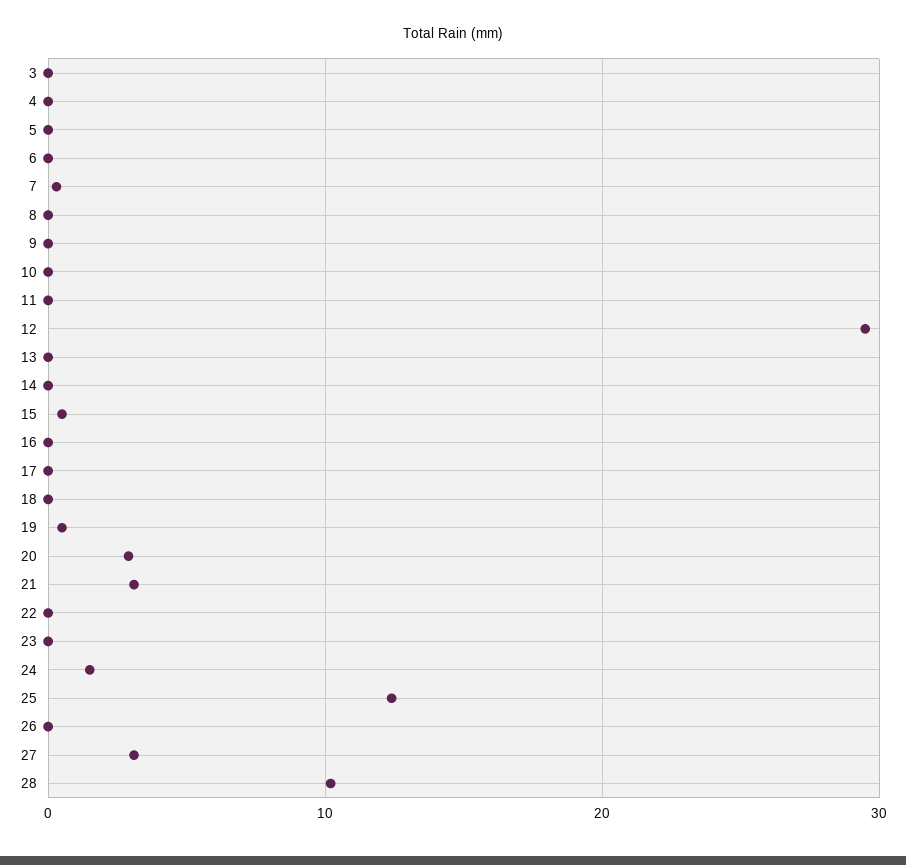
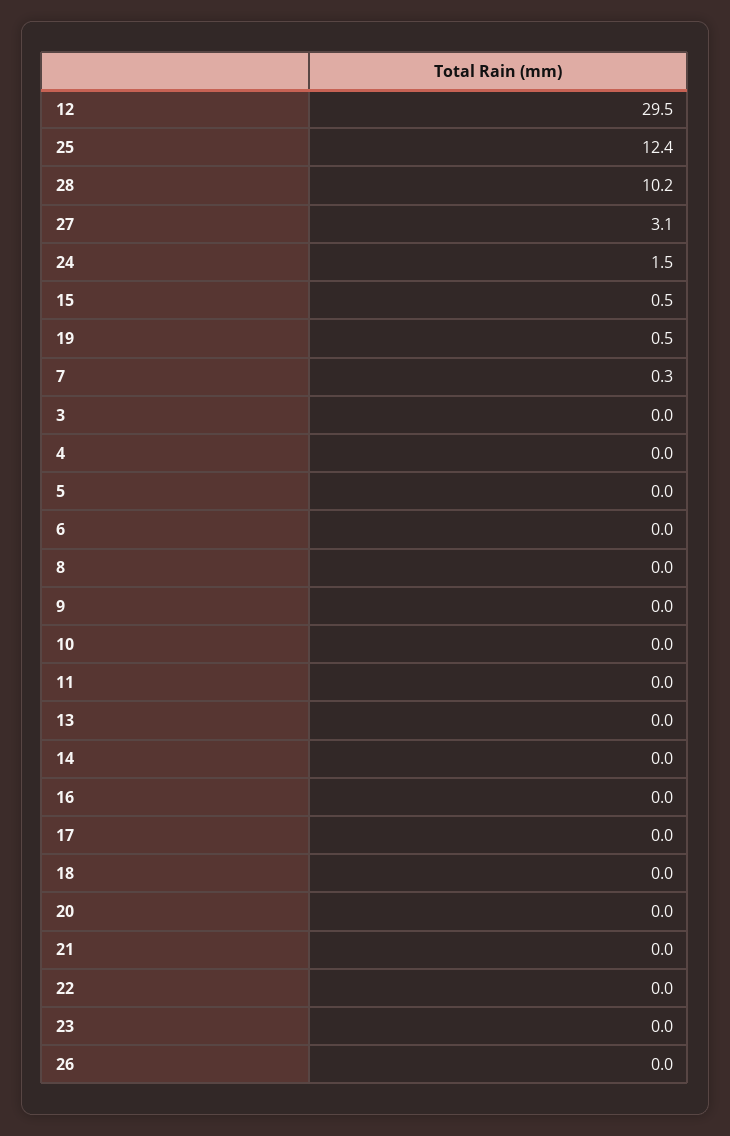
  {
    "3": 0,
    "4": 0,
    "5": 0,
    "6": 0,
    "7": 0.3,
    "8": 0,
    "9": 0,
    "10": 0,
    "11": 0,
    "12": 29.5,
    "13": 0,
    "14": 0,
    "15": 0.5,
    "16": 0,
    "17": 0,
    "18": 0,
    "19": 0.5,
-   "20": 3,
+   "20": 0,
-   "21": 3,
+   "21": 0,
    "22": 0,
    "23": 0,
    "24": 1.5,
    "25": 12.4,
    "26": 0,
    "27": 3.1,
    "28": 10.2
  }

